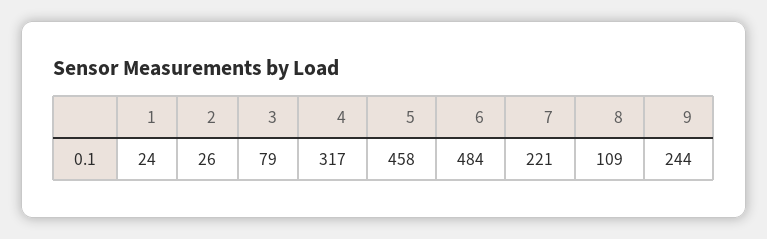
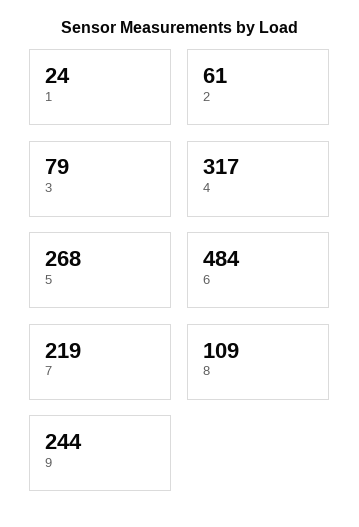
  {
    "1": 24,
-   "2": 26,
+   "2": 61,
    "3": 79,
    "4": 317,
-   "5": 458,
+   "5": 268,
    "6": 484,
-   "7": 221,
+   "7": 219,
    "8": 109,
    "9": 244
  }

